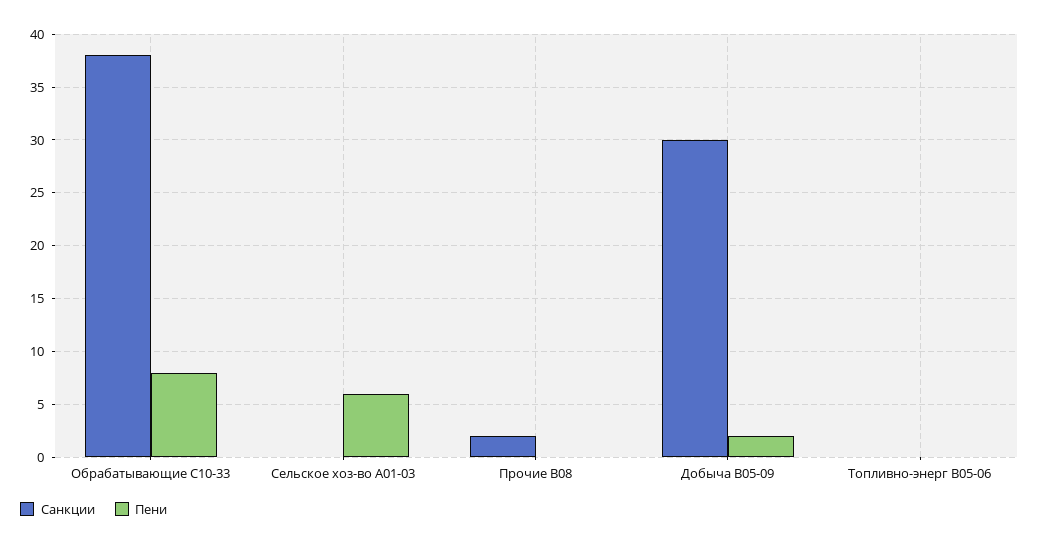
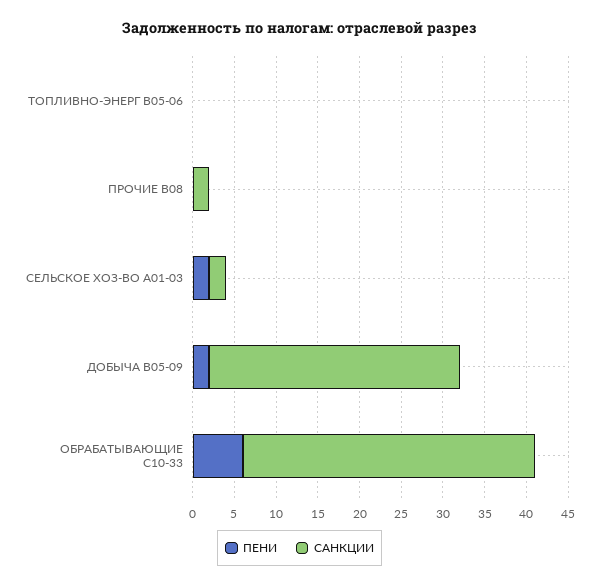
  {
    "Санкции": {
-     "Обрабатывающие С10-33": 38,
+     "Обрабатывающие С10-33": 35,
-     "Сельское хоз-во А01-03": 0,
+     "Сельское хоз-во А01-03": 2,
      "Прочие B08": 2,
      "Добыча B05-09": 30,
      "Топливно-энерг B05-06": 0
    },
    "Пени": {
-     "Обрабатывающие С10-33": 8,
+     "Обрабатывающие С10-33": 6,
-     "Сельское хоз-во А01-03": 6,
+     "Сельское хоз-во А01-03": 2,
      "Прочие B08": 0,
      "Добыча B05-09": 2,
      "Топливно-энерг B05-06": 0
    }
  }

